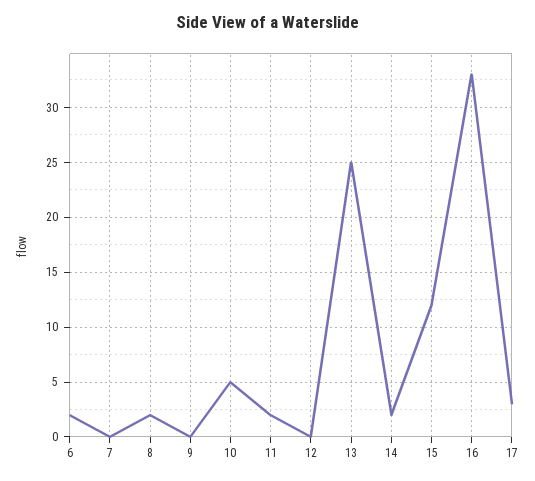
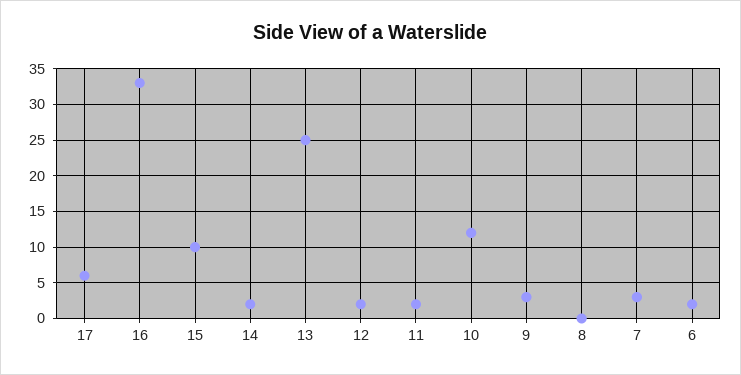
  {
    "6": 2,
-   "7": 0,
+   "7": 3,
-   "8": 2,
+   "8": 0,
-   "9": 0,
+   "9": 3,
-   "10": 5,
+   "10": 12,
    "11": 2,
-   "12": 0,
+   "12": 2,
    "13": 25,
    "14": 2,
-   "15": 12,
+   "15": 10,
    "16": 33,
-   "17": 3
+   "17": 6
  }

